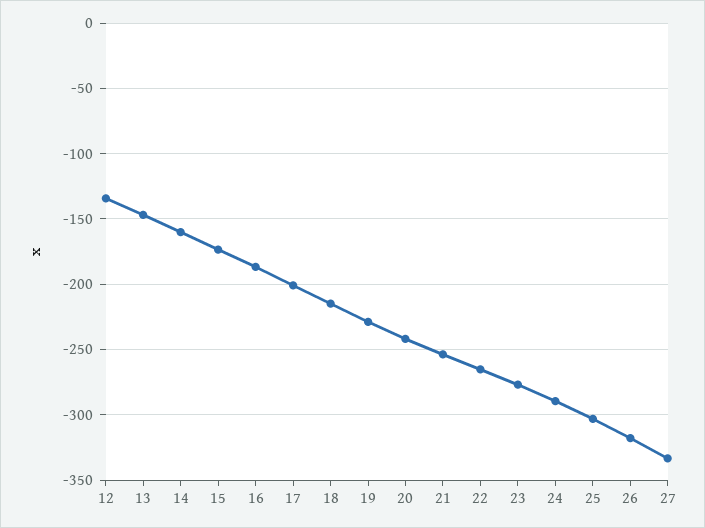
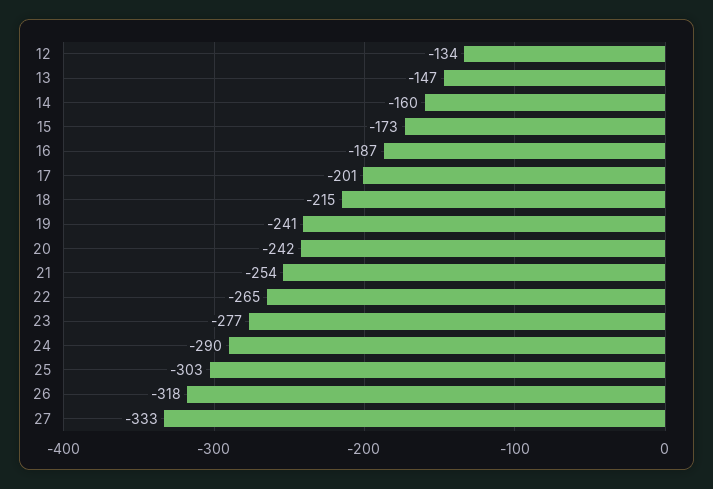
  {
    "12": -134,
    "13": -147,
    "14": -160,
    "15": -173,
    "16": -187,
    "17": -201,
    "18": -215,
-   "19": -230,
+   "19": -241,
    "20": -242,
    "21": -254,
    "22": -265,
    "23": -277,
    "24": -290,
    "25": -303,
    "26": -318,
    "27": -333
  }

